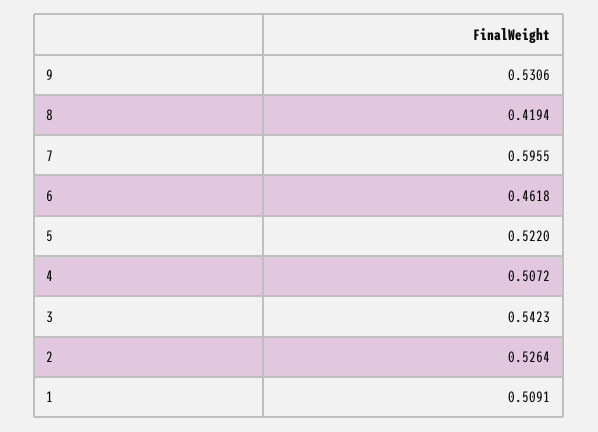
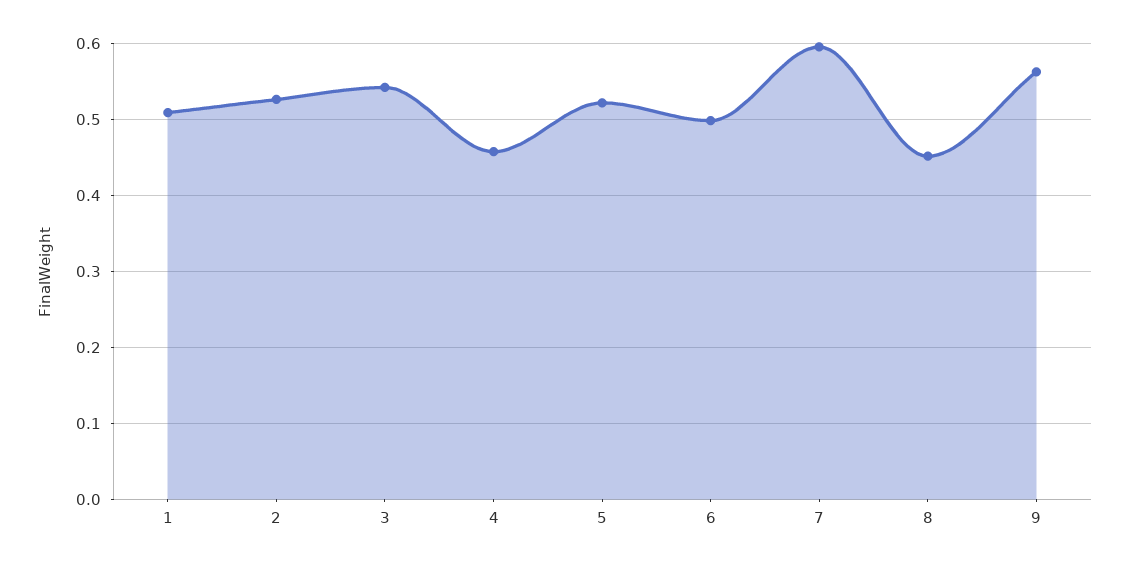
  {
-   "9": 0.5306,
+   "9": 0.56,
-   "8": 0.4194,
+   "8": 0.45,
    "7": 0.5955,
-   "6": 0.4618,
+   "6": 0.5,
    "5": 0.522,
-   "4": 0.5072,
+   "4": 0.46,
    "3": 0.5423,
    "2": 0.5264,
    "1": 0.5091
  }

